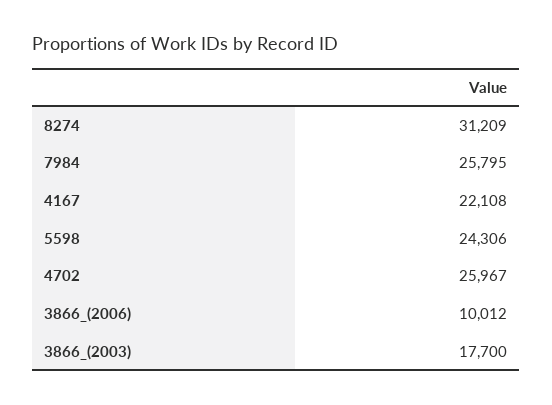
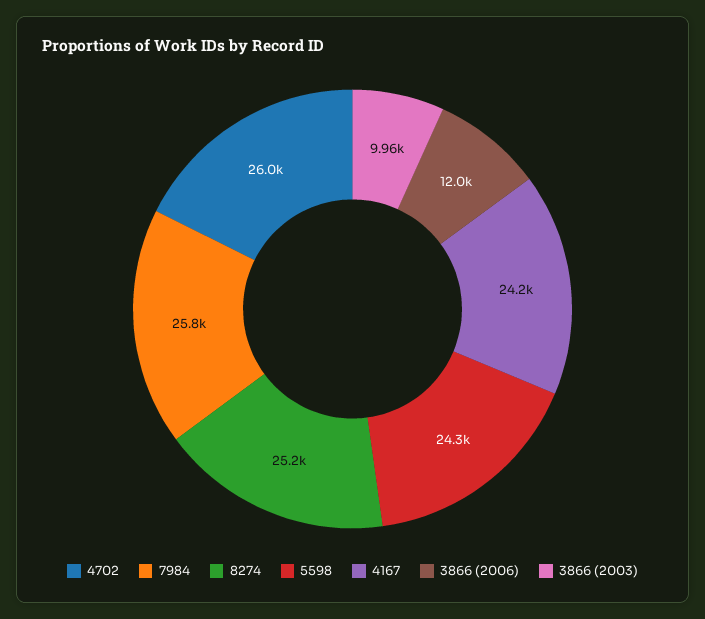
  {
-   "8274": 31209,
+   "8274": 25200,
    "7984": 25795,
-   "4167": 22108,
+   "4167": 24200,
    "5598": 24306,
    "4702": 25967,
-   "3866_(2006)": 10012,
+   "3866_(2006)": 12000,
-   "3866_(2003)": 17700
+   "3866_(2003)": 9960
  }

